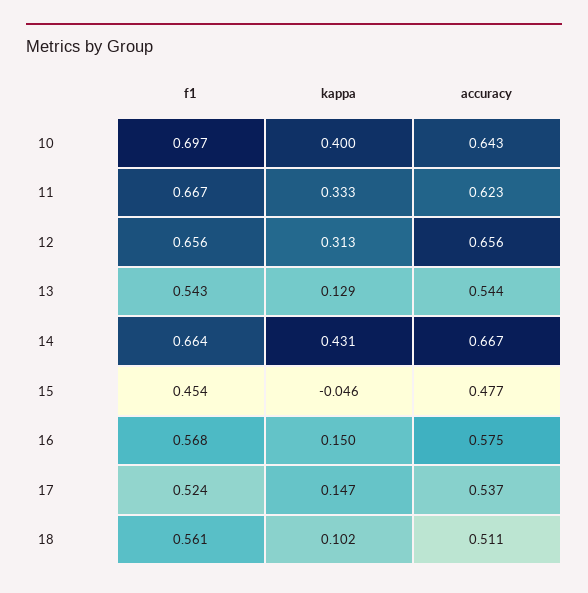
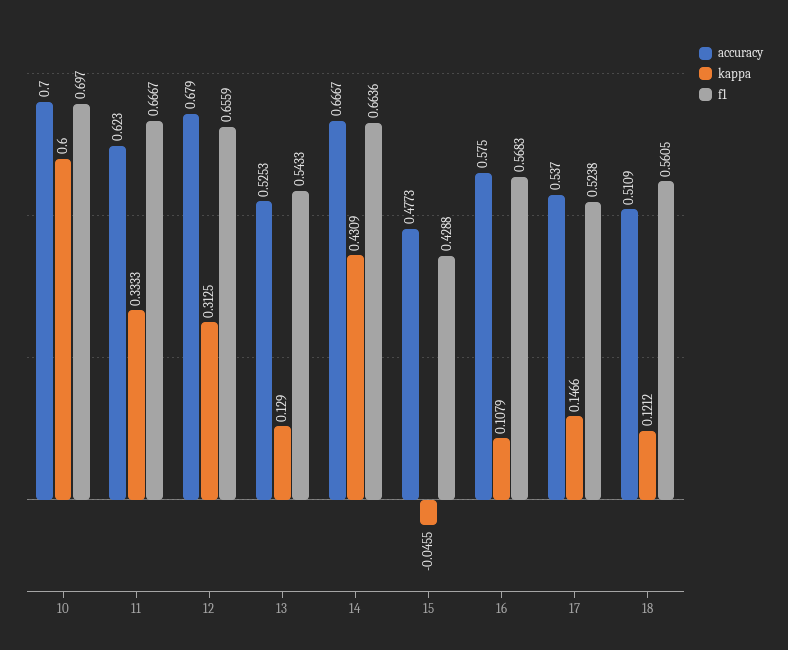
  {
    "f1": {
      "10": 0.697,
      "11": 0.6667,
      "12": 0.6559,
      "13": 0.5433,
      "14": 0.6636,
-     "15": 0.454,
+     "15": 0.4288,
      "16": 0.5683,
      "17": 0.5238,
      "18": 0.5605
    },
    "kappa": {
-     "10": 0.4,
+     "10": 0.6,
      "11": 0.3333,
      "12": 0.3125,
      "13": 0.129,
      "14": 0.4309,
      "15": -0.0455,
-     "16": 0.15,
+     "16": 0.1079,
      "17": 0.1466,
-     "18": 0.102
+     "18": 0.1212
    },
    "accuracy": {
-     "10": 0.643,
+     "10": 0.7,
      "11": 0.623,
-     "12": 0.656,
+     "12": 0.679,
-     "13": 0.544,
+     "13": 0.5253,
      "14": 0.6667,
      "15": 0.4773,
      "16": 0.575,
      "17": 0.537,
      "18": 0.5109
    }
  }

